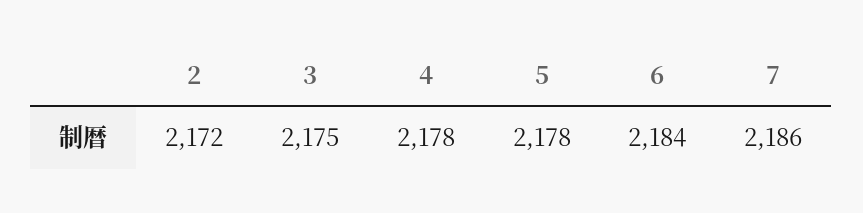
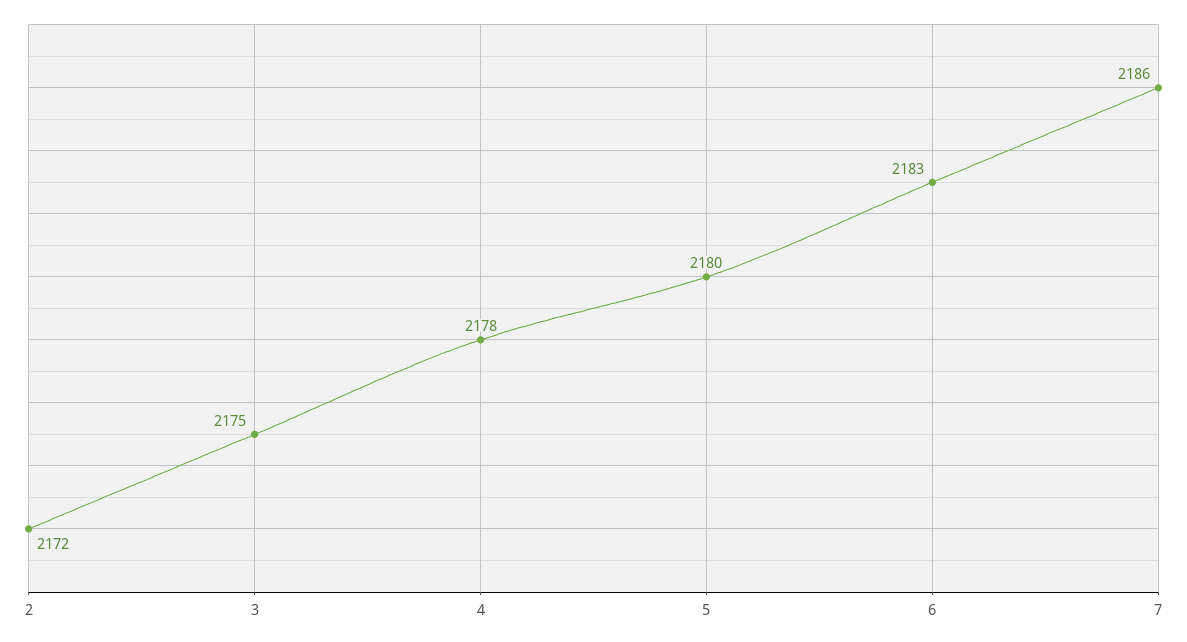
  {
    "2": 2172,
    "3": 2175,
    "4": 2178,
-   "5": 2178,
+   "5": 2180,
-   "6": 2184,
+   "6": 2183,
    "7": 2186
  }

